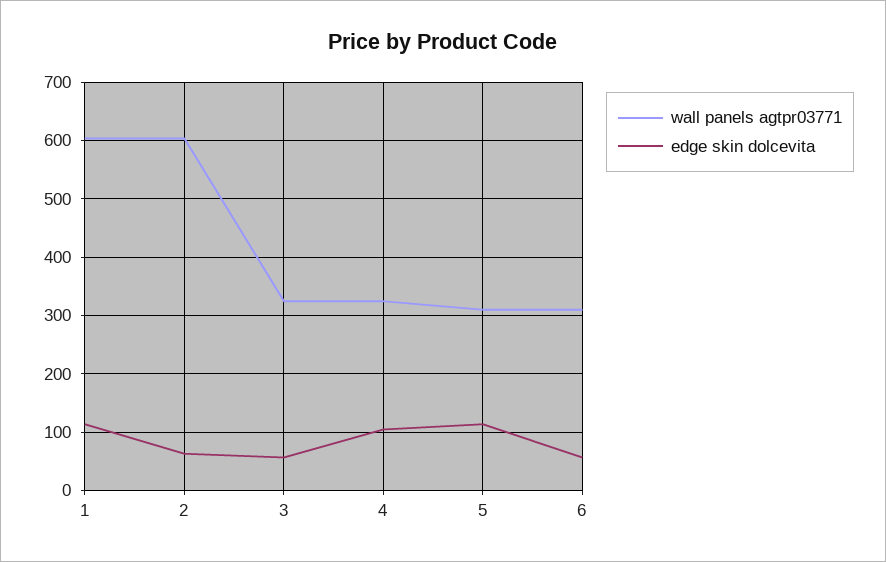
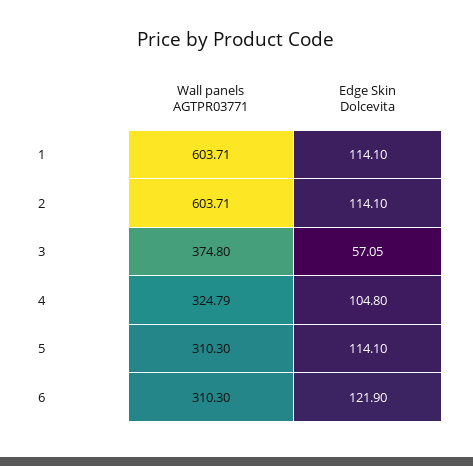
  {
    "wall panels agtpr03771": {
      "1": 603.71,
      "2": 603.71,
-     "3": 320,
+     "3": 374.8,
      "4": 324.79,
      "5": 310.3,
      "6": 310.3
    },
    "edge skin dolcevita": {
      "1": 114.1,
-     "2": 60,
+     "2": 114.1,
      "3": 57.05,
      "4": 104.8,
      "5": 114.1,
-     "6": 60
+     "6": 121.9
    }
  }

